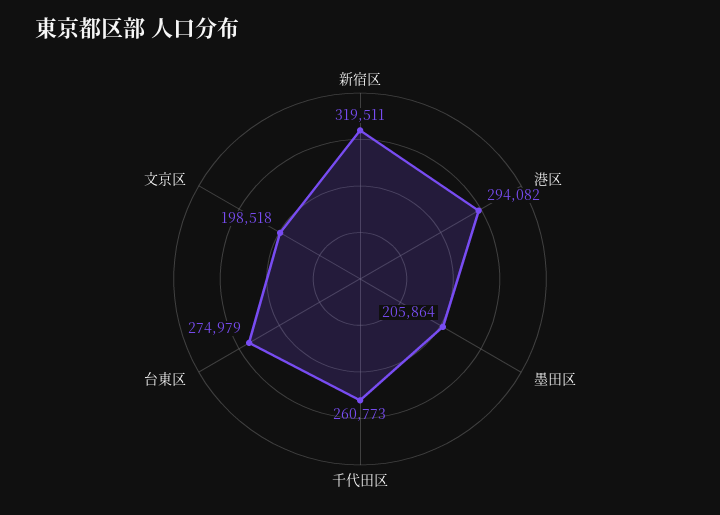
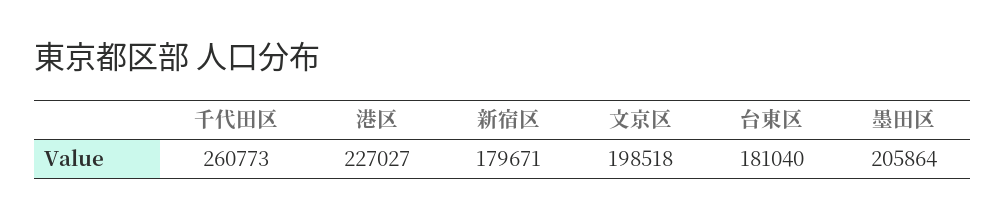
  {
-   "新宿区": 319511,
+   "新宿区": 179671,
-   "港区": 294082,
+   "港区": 227027,
    "墨田区": 205864,
    "千代田区": 260773,
-   "台東区": 274979,
+   "台東区": 181040,
    "文京区": 198518
  }

